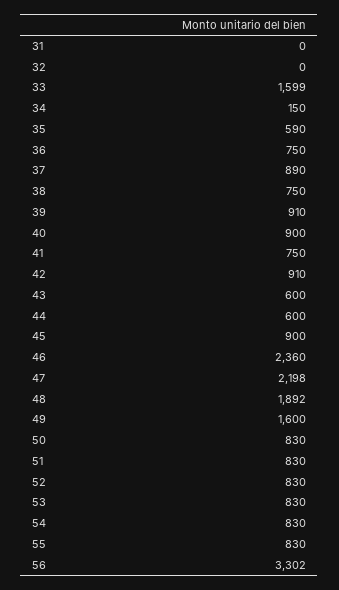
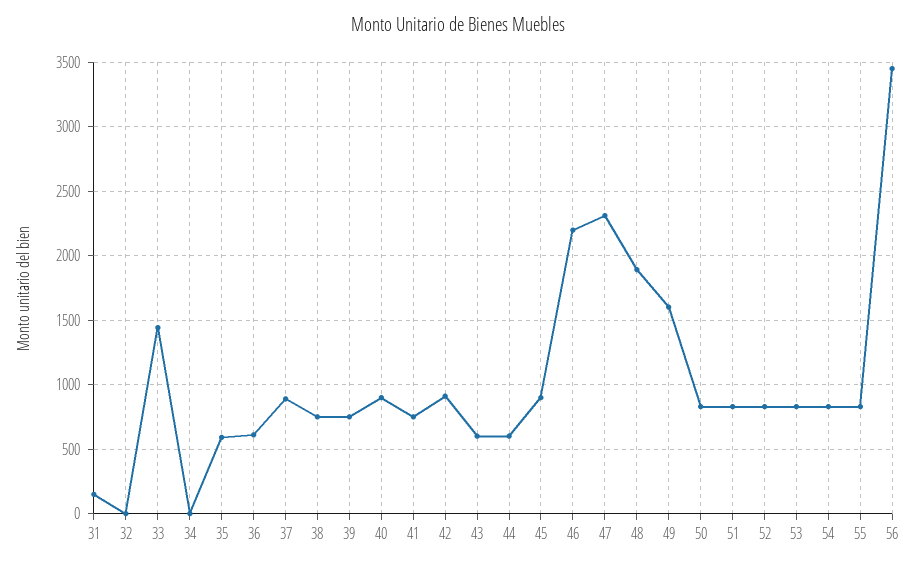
  {
-   "31": 0,
+   "31": 150,
    "32": 0,
-   "33": 1599,
+   "33": 1450,
-   "34": 150,
+   "34": 0,
    "35": 590,
-   "36": 750,
+   "36": 600,
    "37": 890,
    "38": 750,
-   "39": 910,
+   "39": 750,
    "40": 900,
    "41": 750,
    "42": 910,
    "43": 600,
    "44": 600,
    "45": 900,
-   "46": 2360,
+   "46": 2200,
-   "47": 2198,
+   "47": 2300,
    "48": 1892,
    "49": 1600,
    "50": 830,
    "51": 830,
    "52": 830,
    "53": 830,
    "54": 830,
    "55": 830,
-   "56": 3302
+   "56": 3450
  }

